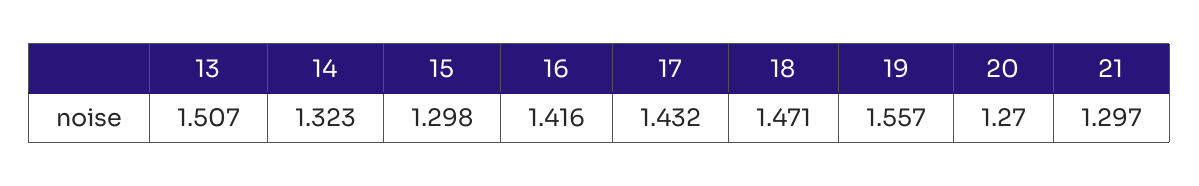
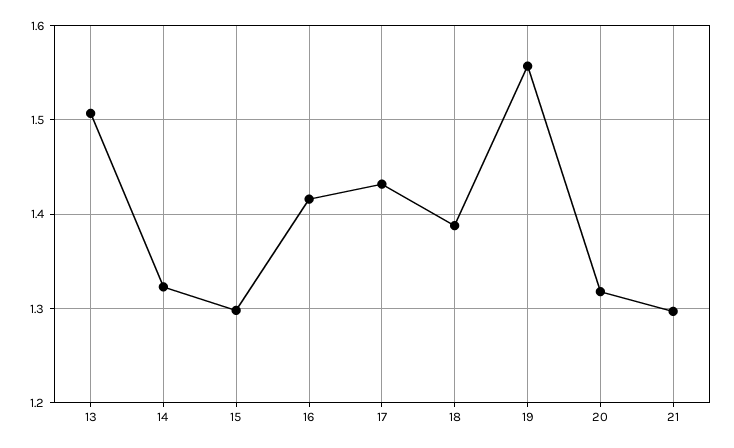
  {
    "13": 1.507,
    "14": 1.323,
    "15": 1.298,
    "16": 1.416,
    "17": 1.432,
-   "18": 1.471,
+   "18": 1.39,
    "19": 1.557,
-   "20": 1.27,
+   "20": 1.32,
    "21": 1.297
  }

